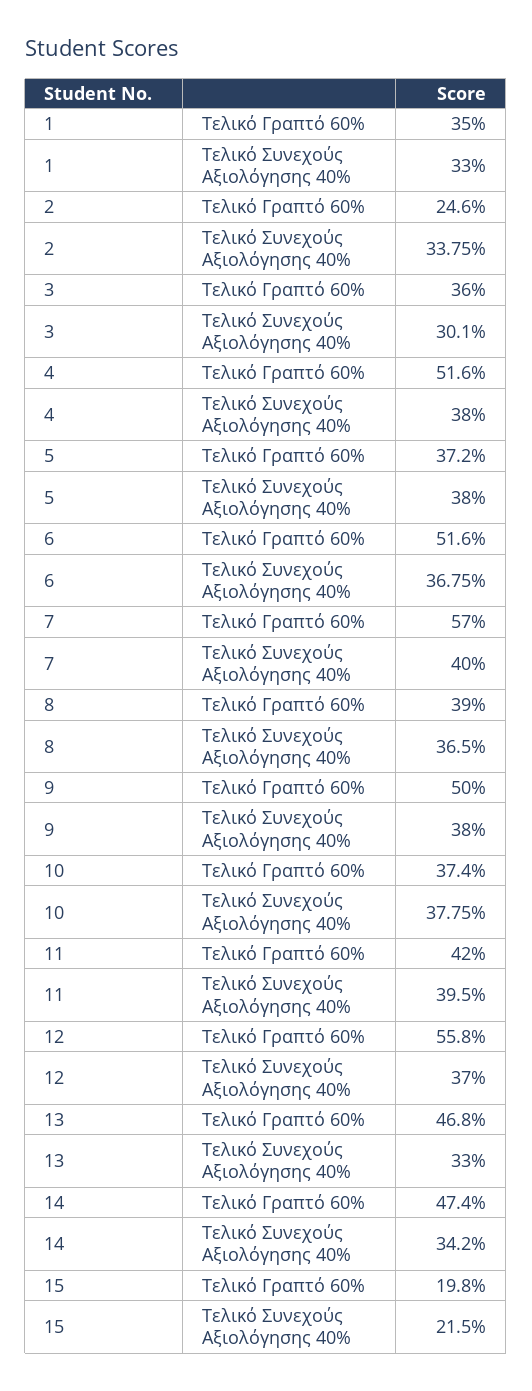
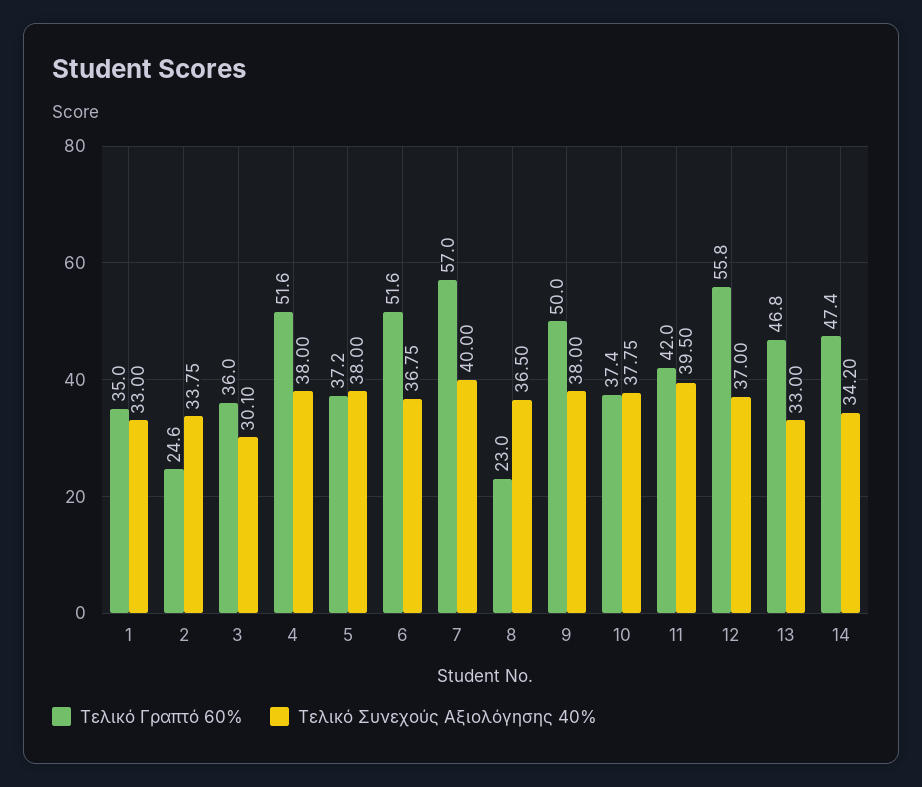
  {
    "Τελικό Γραπτό 60%": {
      "1": 35,
      "2": 24.6,
      "3": 36,
      "4": 51.6,
      "5": 37.2,
      "6": 51.6,
      "7": 57,
-     "8": 39,
+     "8": 23,
      "9": 50,
      "10": 37.4,
      "11": 42,
      "12": 55.8,
      "13": 46.8,
-     "14": 47.4,
+     "14": 47.4
-     "15": 19.8
    },
    "Τελικό Συνεχούς Αξιολόγησης 40%": {
      "1": 33,
      "2": 33.75,
      "3": 30.1,
      "4": 38,
      "5": 38,
      "6": 36.75,
      "7": 40,
      "8": 36.5,
      "9": 38,
      "10": 37.75,
      "11": 39.5,
      "12": 37,
      "13": 33,
-     "14": 34.2,
+     "14": 34.2
-     "15": 21.5
    }
  }

